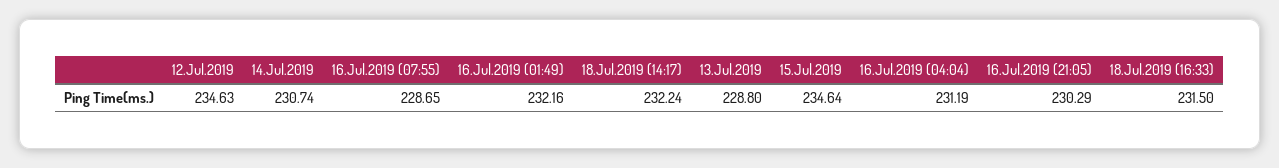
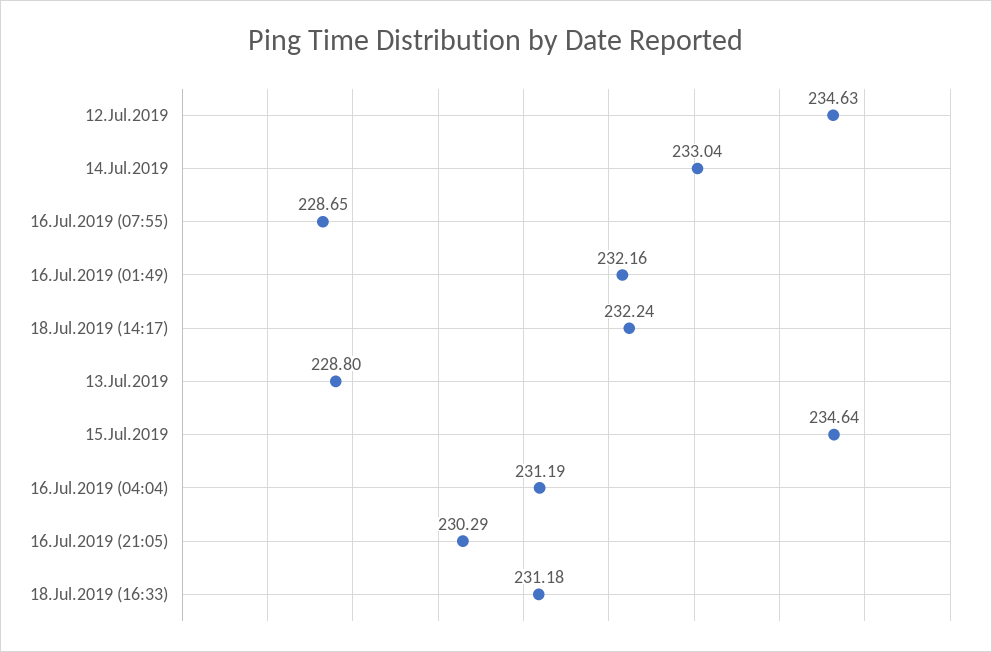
  {
    "12.Jul.2019": 234.63,
-   "14.Jul.2019": 230.74,
+   "14.Jul.2019": 233.04,
    "16.Jul.2019 (07:55)": 228.65,
    "16.Jul.2019 (01:49)": 232.16,
    "18.Jul.2019 (14:17)": 232.24,
    "13.Jul.2019": 228.8,
    "15.Jul.2019": 234.64,
    "16.Jul.2019 (04:04)": 231.19,
    "16.Jul.2019 (21:05)": 230.29,
-   "18.Jul.2019 (16:33)": 231.5
+   "18.Jul.2019 (16:33)": 231.18
  }

